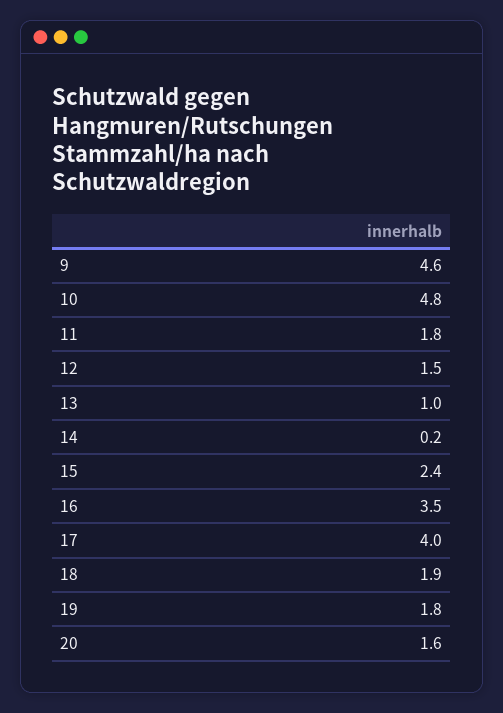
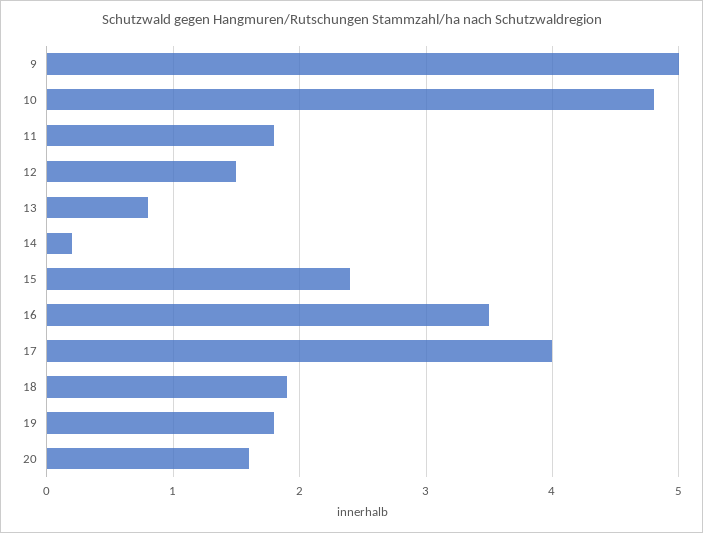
  {
-   "9": 4.6,
+   "9": 5,
    "10": 4.8,
    "11": 1.8,
    "12": 1.5,
-   "13": 1,
+   "13": 0.8,
    "14": 0.2,
    "15": 2.4,
    "16": 3.5,
    "17": 4,
    "18": 1.9,
    "19": 1.8,
    "20": 1.6
  }

